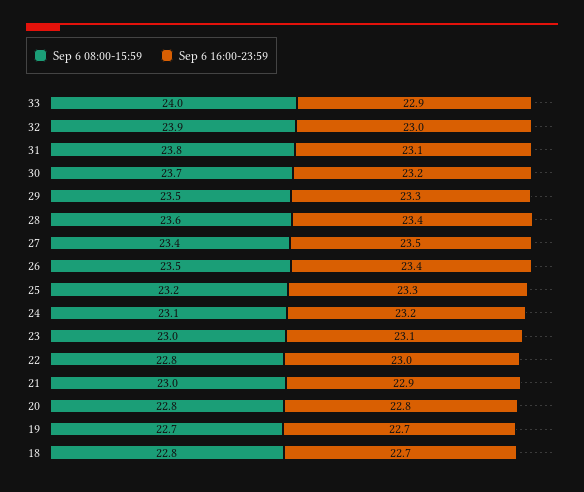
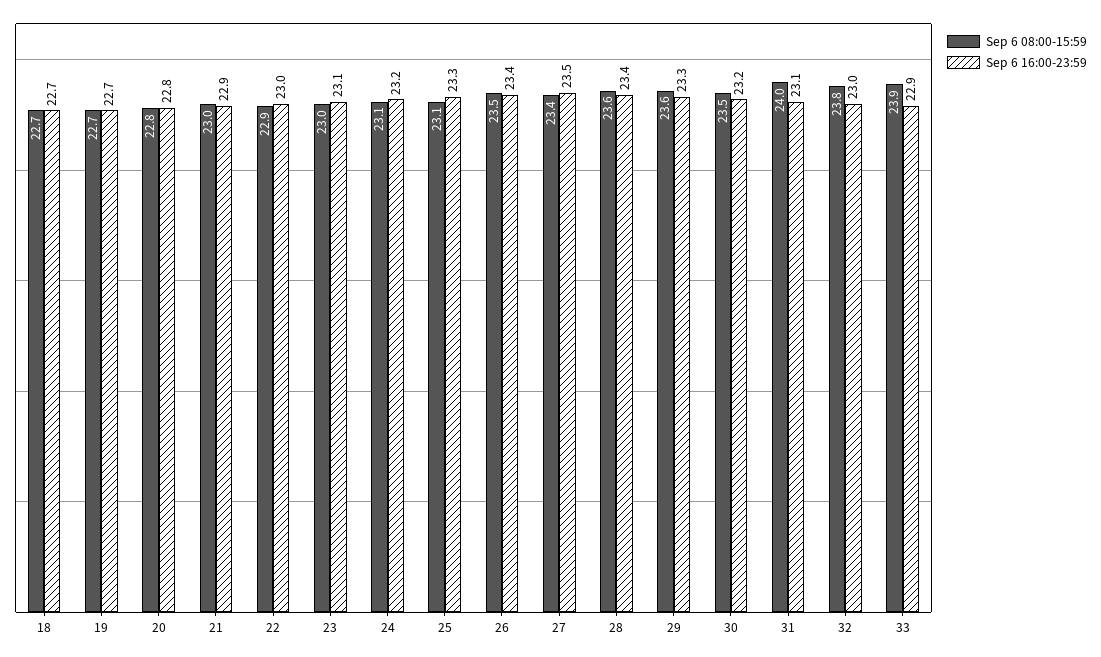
  {
    "Sep 6 08:00-15:59": {
-     "33": 24,
+     "33": 23.9,
-     "32": 23.9,
+     "32": 23.8,
-     "31": 23.8,
+     "31": 24,
-     "30": 23.7,
+     "30": 23.5,
-     "29": 23.5,
+     "29": 23.6,
      "28": 23.6,
      "27": 23.4,
      "26": 23.5,
-     "25": 23.2,
+     "25": 23.1,
      "24": 23.1,
      "23": 23,
-     "22": 22.8,
+     "22": 22.9,
      "21": 23,
      "20": 22.8,
      "19": 22.7,
-     "18": 22.8
+     "18": 22.7
    },
    "Sep 6 16:00-23:59": {
      "33": 22.9,
      "32": 23,
      "31": 23.1,
      "30": 23.2,
      "29": 23.3,
      "28": 23.4,
      "27": 23.5,
      "26": 23.4,
      "25": 23.3,
      "24": 23.2,
      "23": 23.1,
      "22": 23,
      "21": 22.9,
      "20": 22.8,
      "19": 22.7,
      "18": 22.7
    }
  }

